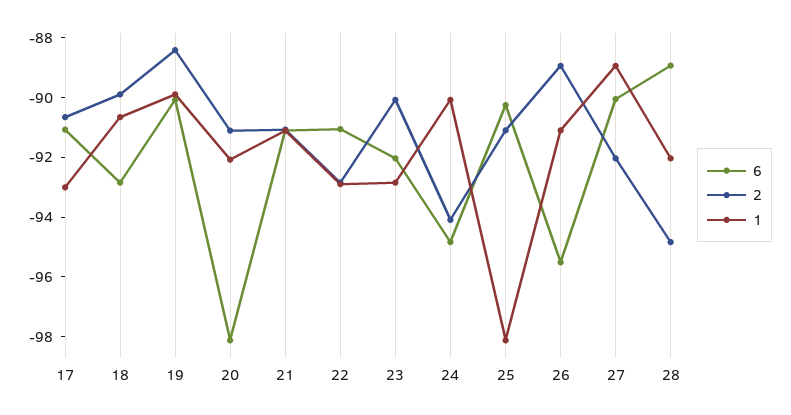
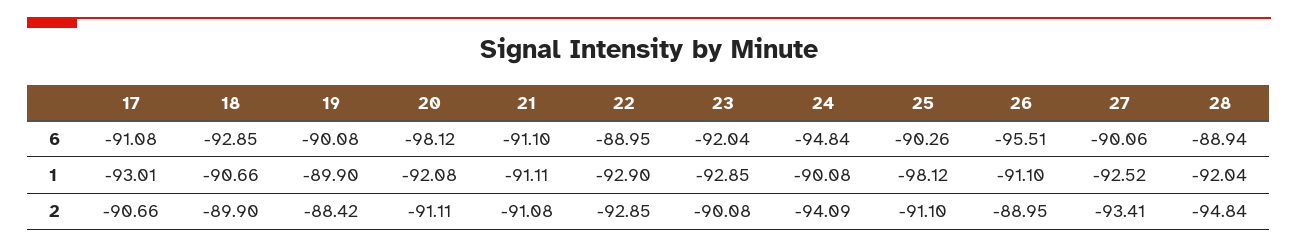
  {
    "6": {
      "17": -91.08,
      "18": -92.85,
      "19": -90.08,
      "20": -98.12,
      "21": -91.1,
-     "22": -91,
+     "22": -88.95,
      "23": -92.04,
      "24": -94.84,
      "25": -90.26,
      "26": -95.51,
      "27": -90.06,
      "28": -88.94
    },
    "2": {
      "17": -90.66,
      "18": -89.9,
      "19": -88.42,
      "20": -91.11,
      "21": -91.08,
      "22": -92.85,
      "23": -90.08,
      "24": -94.09,
      "25": -91.1,
      "26": -88.95,
-     "27": -92,
+     "27": -93.41,
      "28": -94.84
    },
    "1": {
      "17": -93.01,
      "18": -90.66,
      "19": -89.9,
      "20": -92.08,
      "21": -91.11,
      "22": -92.9,
      "23": -92.85,
      "24": -90.08,
      "25": -98.12,
      "26": -91.1,
-     "27": -89,
+     "27": -92.52,
      "28": -92.04
    }
  }

